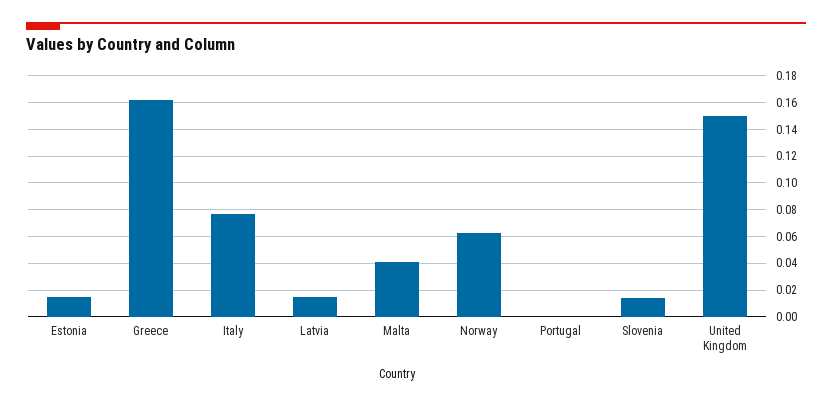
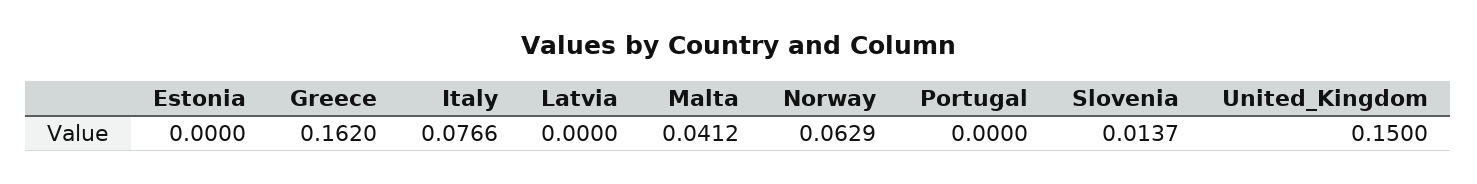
  {
-   "Estonia": 0.015,
+   "Estonia": 0,
    "Greece": 0.162,
    "Italy": 0.0766,
-   "Latvia": 0.015,
+   "Latvia": 0,
    "Malta": 0.0412,
    "Norway": 0.0629,
    "Portugal": 0,
    "Slovenia": 0.0137,
    "United Kingdom": 0.15
  }

